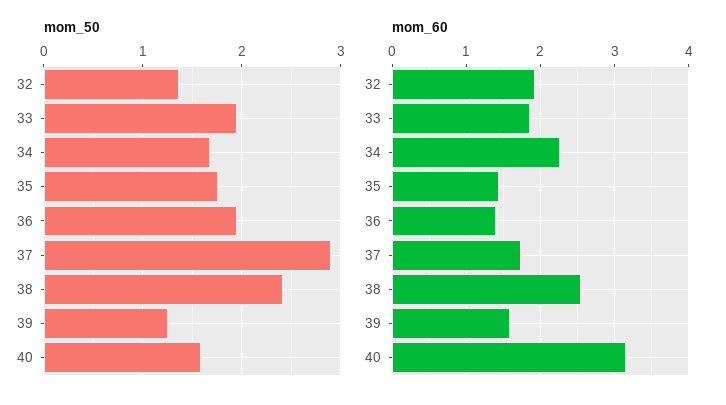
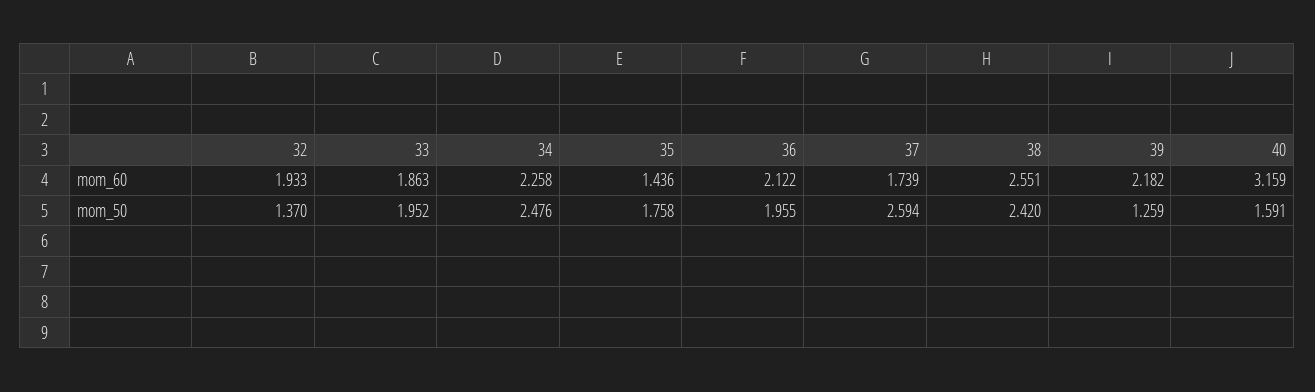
  {
    "mom_50": {
      "32": 1.37,
      "33": 1.952,
-     "34": 1.7,
+     "34": 2.476,
      "35": 1.758,
      "36": 1.955,
-     "37": 2.9,
+     "37": 2.594,
      "38": 2.42,
      "39": 1.259,
      "40": 1.591
    },
    "mom_60": {
      "32": 1.933,
      "33": 1.863,
      "34": 2.258,
      "35": 1.436,
-     "36": 1.4,
+     "36": 2.122,
      "37": 1.739,
      "38": 2.551,
-     "39": 1.6,
+     "39": 2.182,
      "40": 3.159
    }
  }

